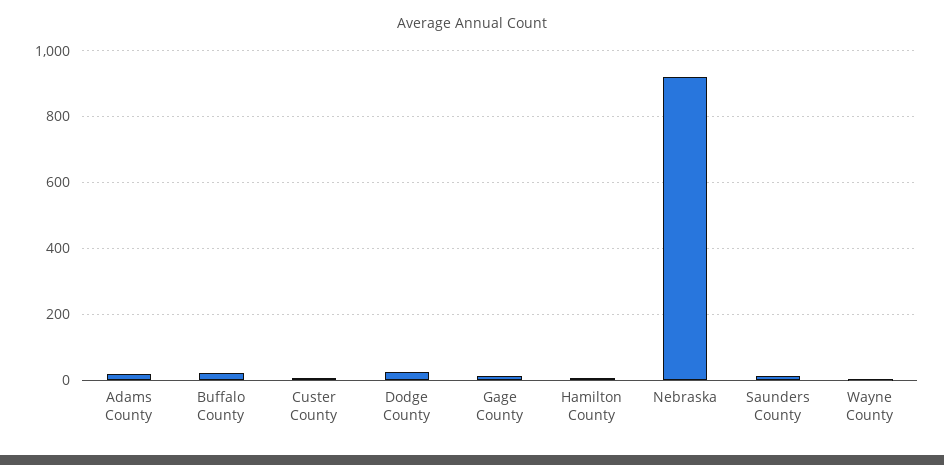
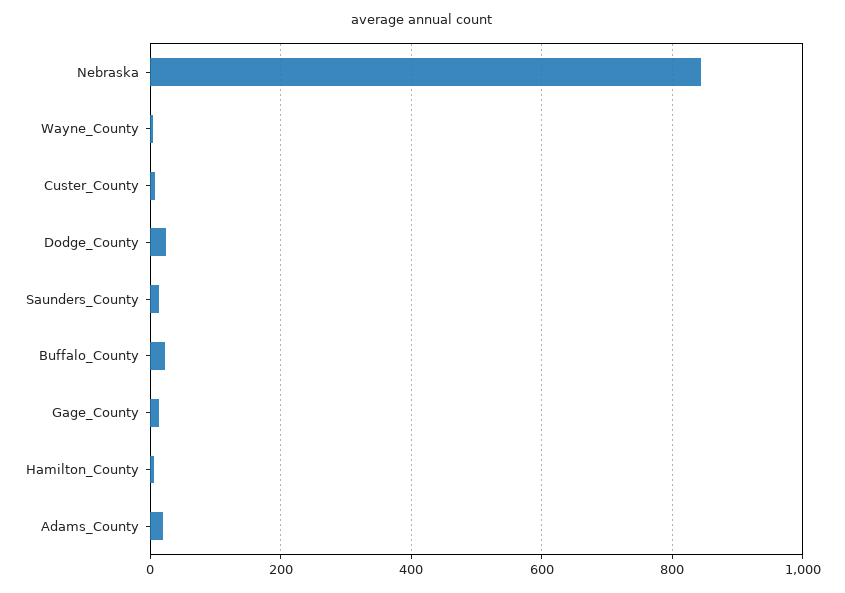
  {
    "Adams County": 20,
    "Buffalo County": 20,
    "Custer County": 0,
    "Dodge County": 20,
    "Gage County": 20,
    "Hamilton County": 0,
-   "Nebraska": 920,
+   "Nebraska": 840,
    "Saunders County": 20,
    "Wayne County": 0
  }

